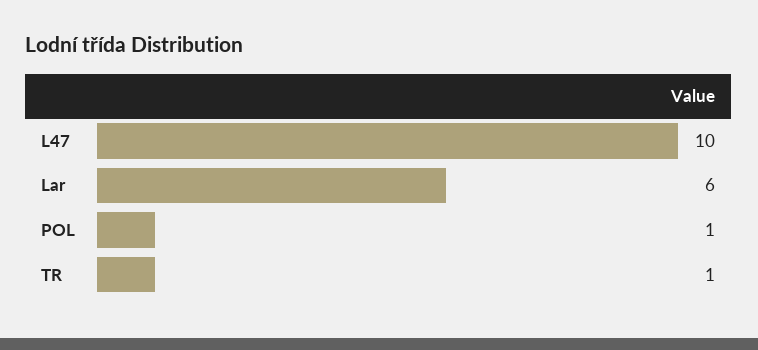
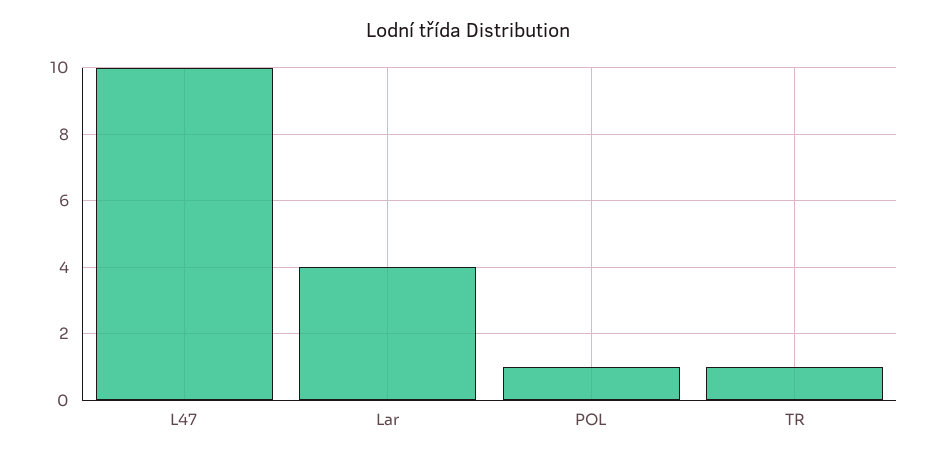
  {
    "L47": 10,
-   "Lar": 6,
+   "Lar": 4,
    "POL": 1,
    "TR": 1
  }

